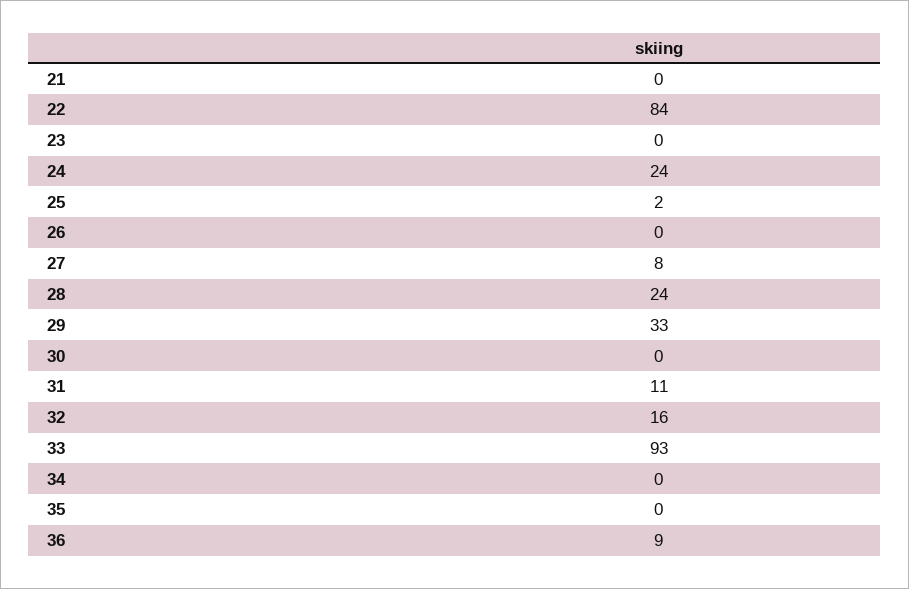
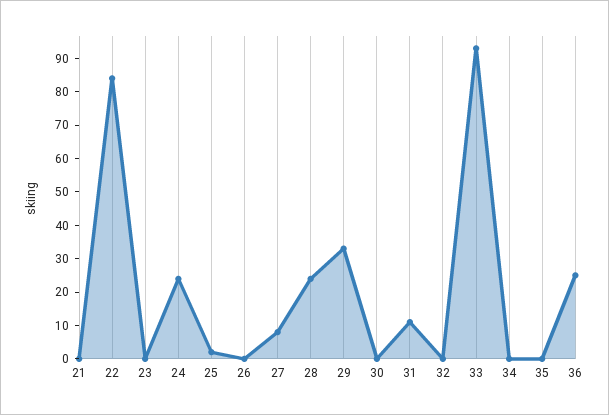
  {
    "21": 0,
    "22": 84,
    "23": 0,
    "24": 24,
    "25": 2,
    "26": 0,
    "27": 8,
    "28": 24,
    "29": 33,
    "30": 0,
    "31": 11,
-   "32": 16,
+   "32": 0,
    "33": 93,
    "34": 0,
    "35": 0,
-   "36": 9
+   "36": 25
  }

